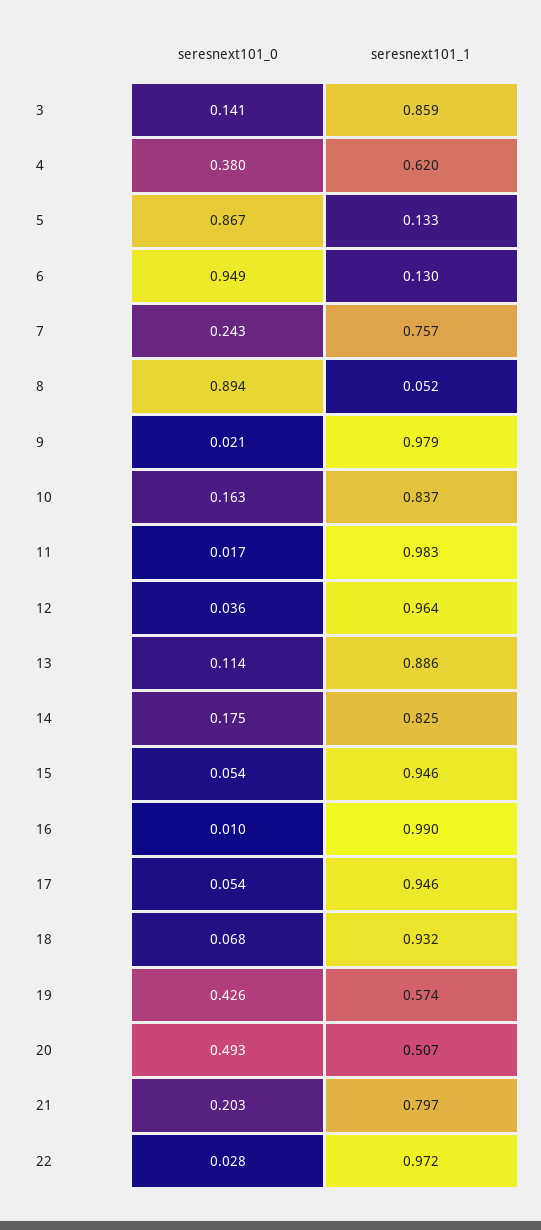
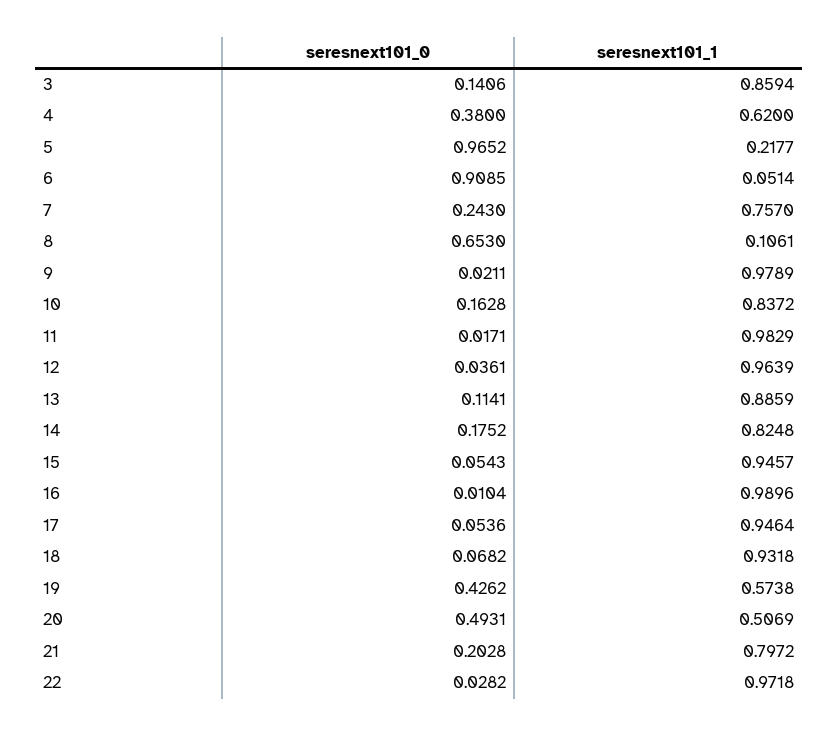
  {
    "seresnext101_0": {
      "3": 0.1406,
      "4": 0.38,
-     "5": 0.867,
+     "5": 0.9652,
-     "6": 0.949,
+     "6": 0.9085,
      "7": 0.243,
-     "8": 0.894,
+     "8": 0.653,
      "9": 0.0211,
      "10": 0.1628,
      "11": 0.0171,
      "12": 0.0361,
      "13": 0.1141,
      "14": 0.1752,
      "15": 0.0543,
      "16": 0.0104,
      "17": 0.0536,
      "18": 0.0682,
      "19": 0.4262,
      "20": 0.4931,
      "21": 0.2028,
      "22": 0.0282
    },
    "seresnext101_1": {
      "3": 0.8594,
      "4": 0.62,
-     "5": 0.133,
+     "5": 0.2177,
-     "6": 0.13,
+     "6": 0.0514,
      "7": 0.757,
-     "8": 0.052,
+     "8": 0.1061,
      "9": 0.9789,
      "10": 0.8372,
      "11": 0.9829,
      "12": 0.9639,
      "13": 0.8859,
      "14": 0.8248,
      "15": 0.9457,
      "16": 0.9896,
      "17": 0.9464,
      "18": 0.9318,
      "19": 0.5738,
      "20": 0.5069,
      "21": 0.7972,
      "22": 0.9718
    }
  }

